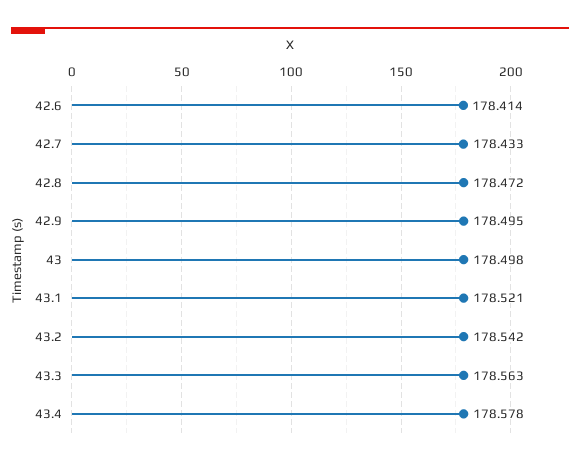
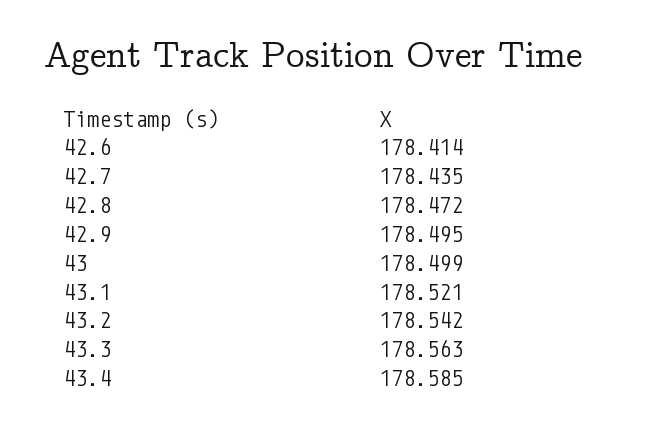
  {
    "42.6": 178.414,
-   "42.7": 178.433,
+   "42.7": 178.435,
    "42.8": 178.472,
    "42.9": 178.495,
-   "43": 178.498,
+   "43": 178.499,
    "43.1": 178.521,
    "43.2": 178.542,
    "43.3": 178.563,
-   "43.4": 178.578
+   "43.4": 178.585
  }

